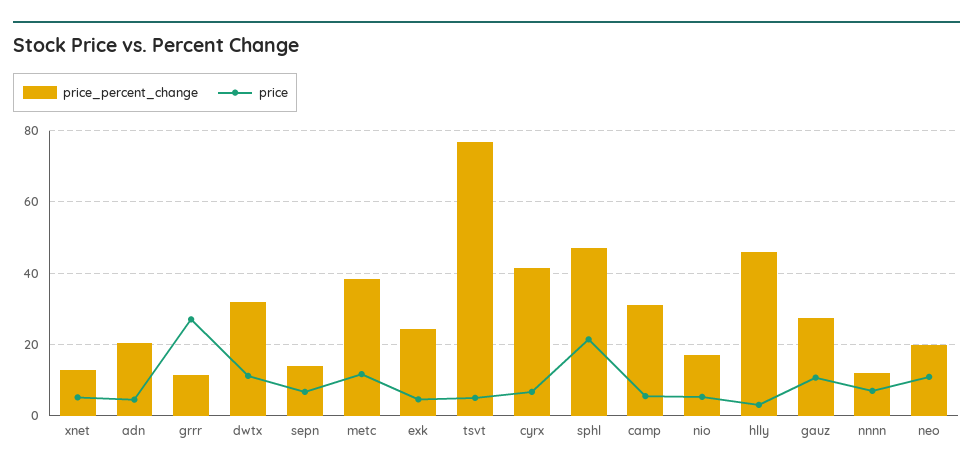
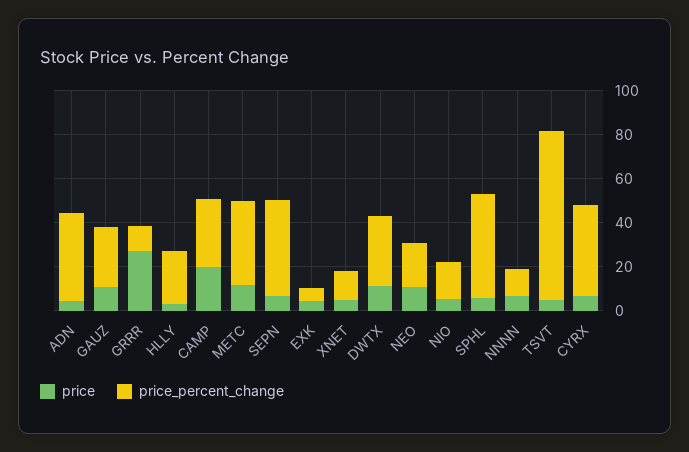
  {
    "price_percent_change": {
      "xnet": 12,
-     "adn": 20,
+     "adn": 40,
      "grrr": 12,
      "dwtx": 32,
-     "sepn": 14,
+     "sepn": 45,
      "metc": 38,
-     "exk": 24,
+     "exk": 5,
      "tsvt": 76,
      "cyrx": 42,
      "sphl": 48,
      "camp": 32,
      "nio": 18,
-     "hlly": 46,
+     "hlly": 25,
      "gauz": 28,
      "nnnn": 12,
      "neo": 20
    },
    "price": {
      "xnet": 6,
      "adn": 4,
      "grrr": 26,
      "dwtx": 12,
      "sepn": 6,
      "metc": 12,
      "exk": 4,
      "tsvt": 4,
      "cyrx": 6,
-     "sphl": 22,
+     "sphl": 5,
-     "camp": 6,
+     "camp": 20,
      "nio": 6,
      "hlly": 2,
      "gauz": 10,
      "nnnn": 6,
      "neo": 10
    }
  }

